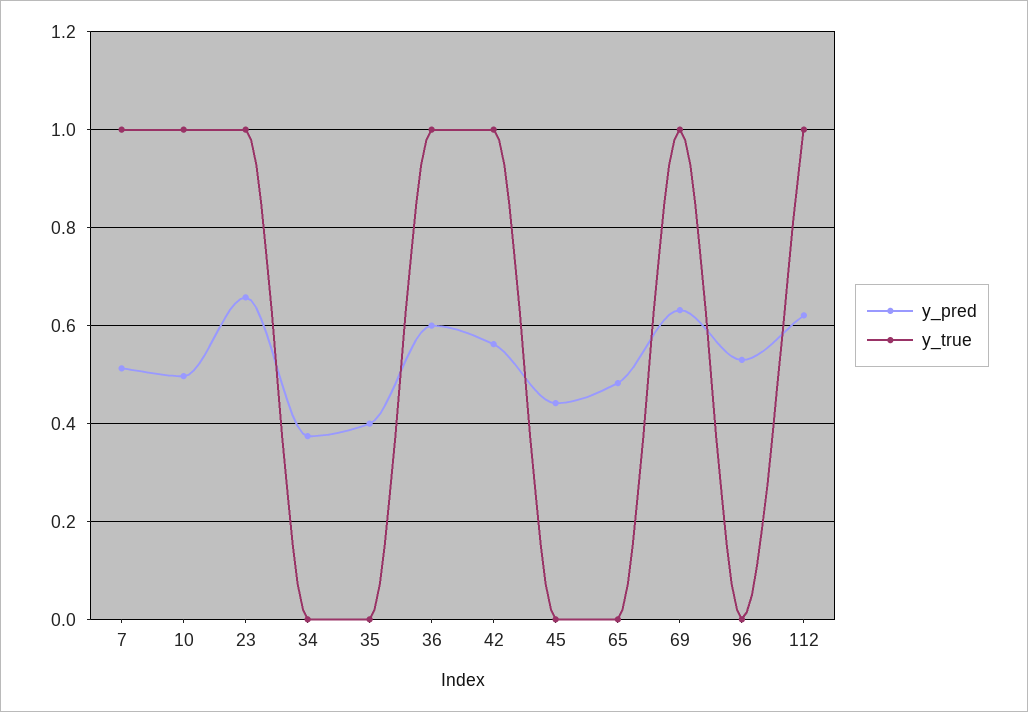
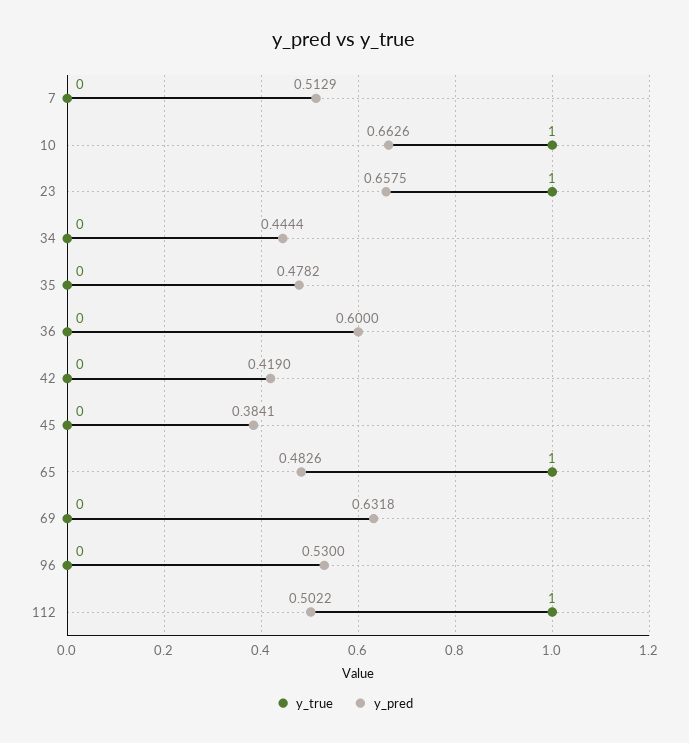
  {
    "y_pred": {
      "7": 0.5129,
-     "10": 0.5,
+     "10": 0.6626,
      "23": 0.6575,
-     "34": 0.38,
+     "34": 0.4444,
-     "35": 0.4,
+     "35": 0.4782,
      "36": 0.6,
-     "42": 0.56,
+     "42": 0.419,
-     "45": 0.44,
+     "45": 0.3841,
      "65": 0.4826,
      "69": 0.6318,
      "96": 0.53,
-     "112": 0.62
+     "112": 0.5022
    },
    "y_true": {
-     "7": 1,
+     "7": 0,
      "10": 1,
      "23": 1,
      "34": 0,
      "35": 0,
-     "36": 1,
+     "36": 0,
-     "42": 1,
+     "42": 0,
      "45": 0,
-     "65": 0,
+     "65": 1,
-     "69": 1,
+     "69": 0,
      "96": 0,
      "112": 1
    }
  }

